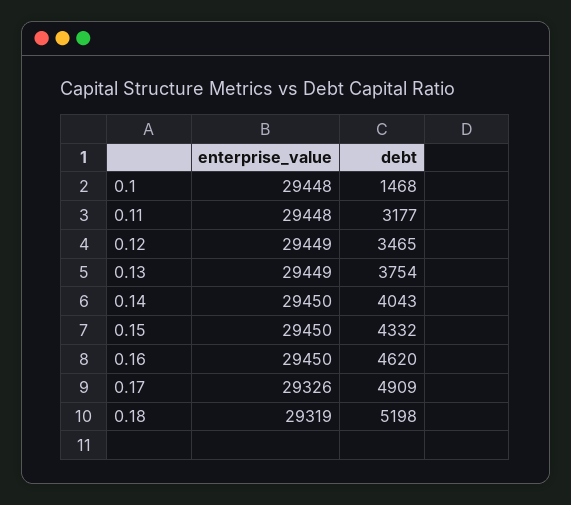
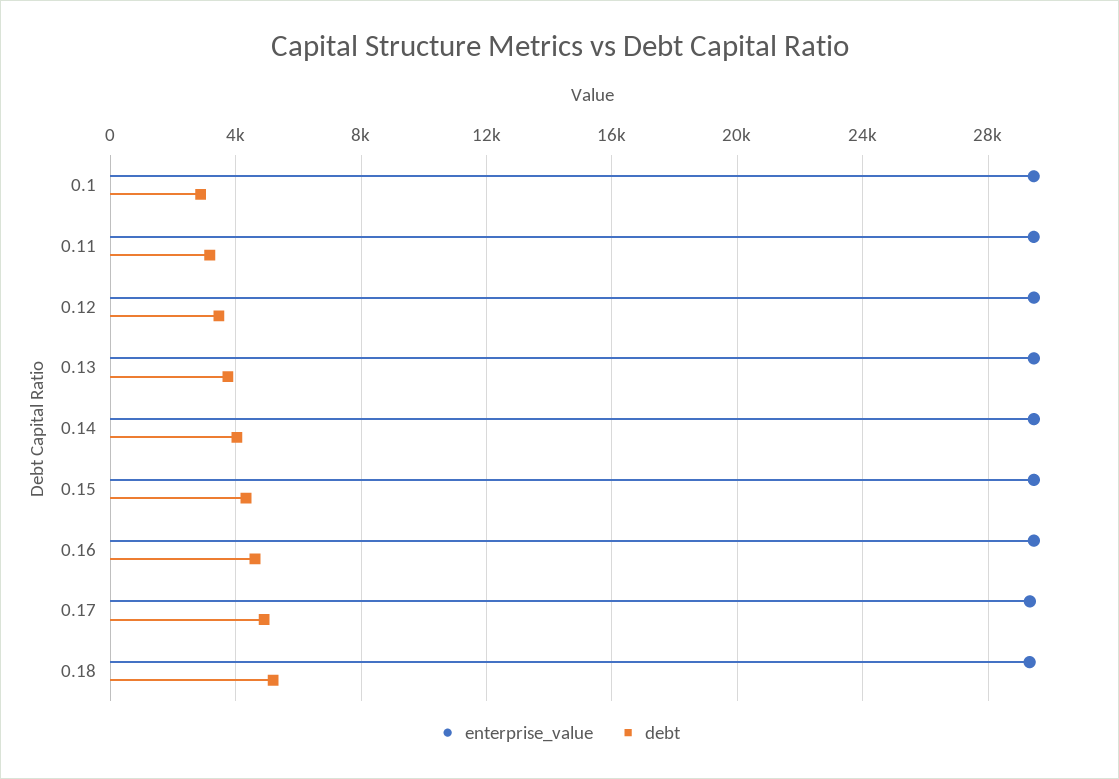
  {
    "enterprise_value": {
      "0.1": 29448,
      "0.11": 29448,
      "0.12": 29449,
      "0.13": 29449,
      "0.14": 29450,
      "0.15": 29450,
      "0.16": 29450,
      "0.17": 29326,
      "0.18": 29319
    },
    "debt": {
-     "0.1": 1468,
+     "0.1": 3000,
      "0.11": 3177,
      "0.12": 3465,
      "0.13": 3754,
      "0.14": 4043,
      "0.15": 4332,
      "0.16": 4620,
      "0.17": 4909,
      "0.18": 5198
    }
  }

